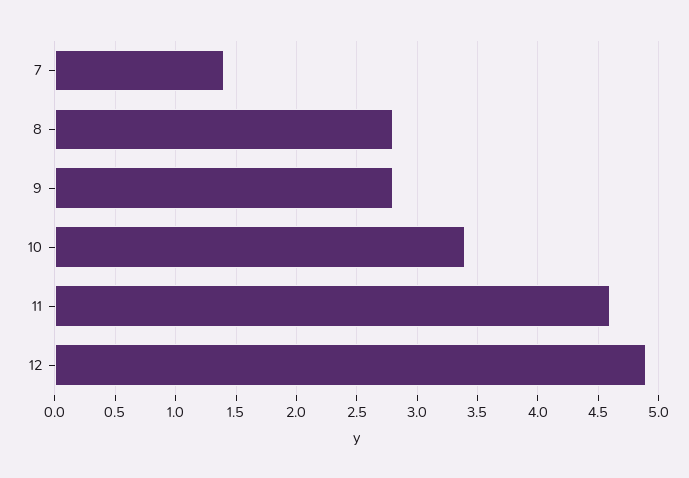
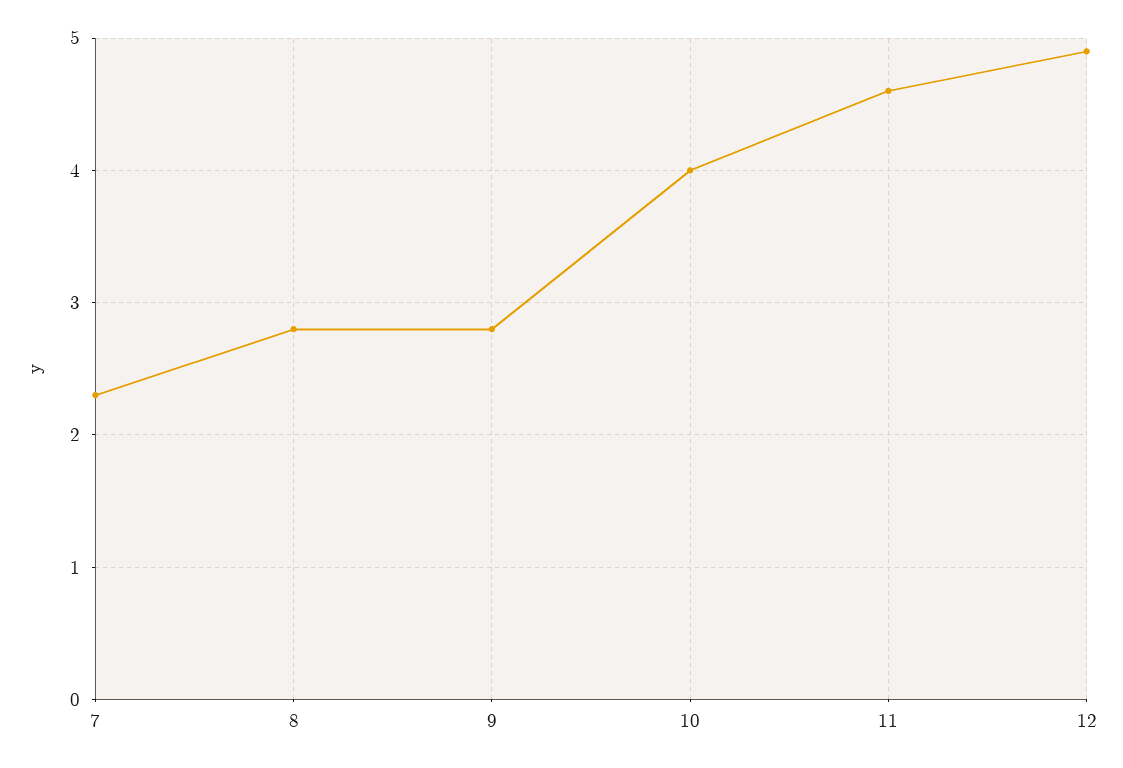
  {
-   "7": 1.4,
+   "7": 2.3,
    "8": 2.8,
    "9": 2.8,
-   "10": 3.4,
+   "10": 4,
    "11": 4.6,
    "12": 4.9
  }

